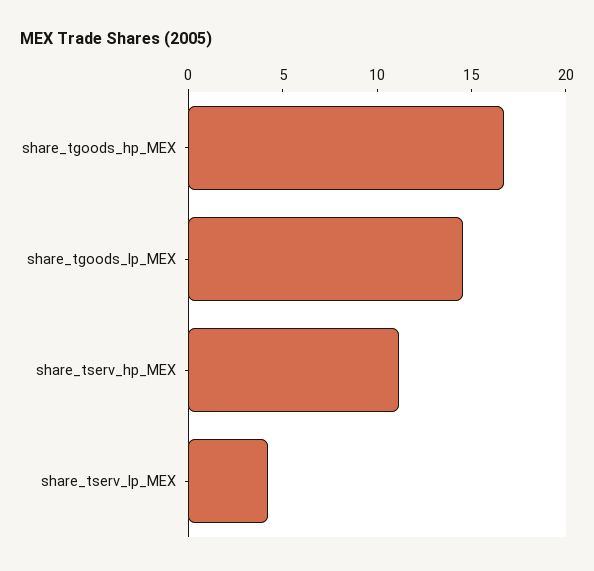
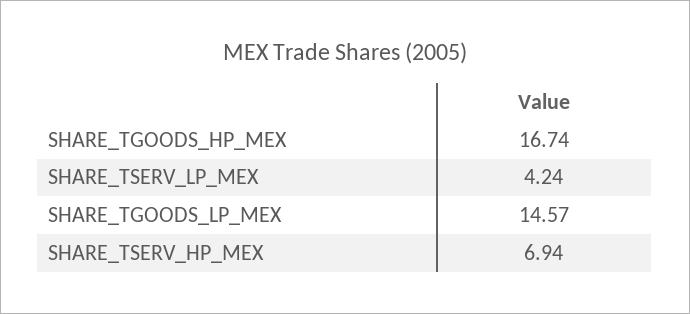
  {
    "share_tgoods_hp_MEX": 16.74,
    "share_tgoods_lp_MEX": 14.57,
-   "share_tserv_hp_MEX": 11,
+   "share_tserv_hp_MEX": 6.94,
    "share_tserv_lp_MEX": 4.24
  }

